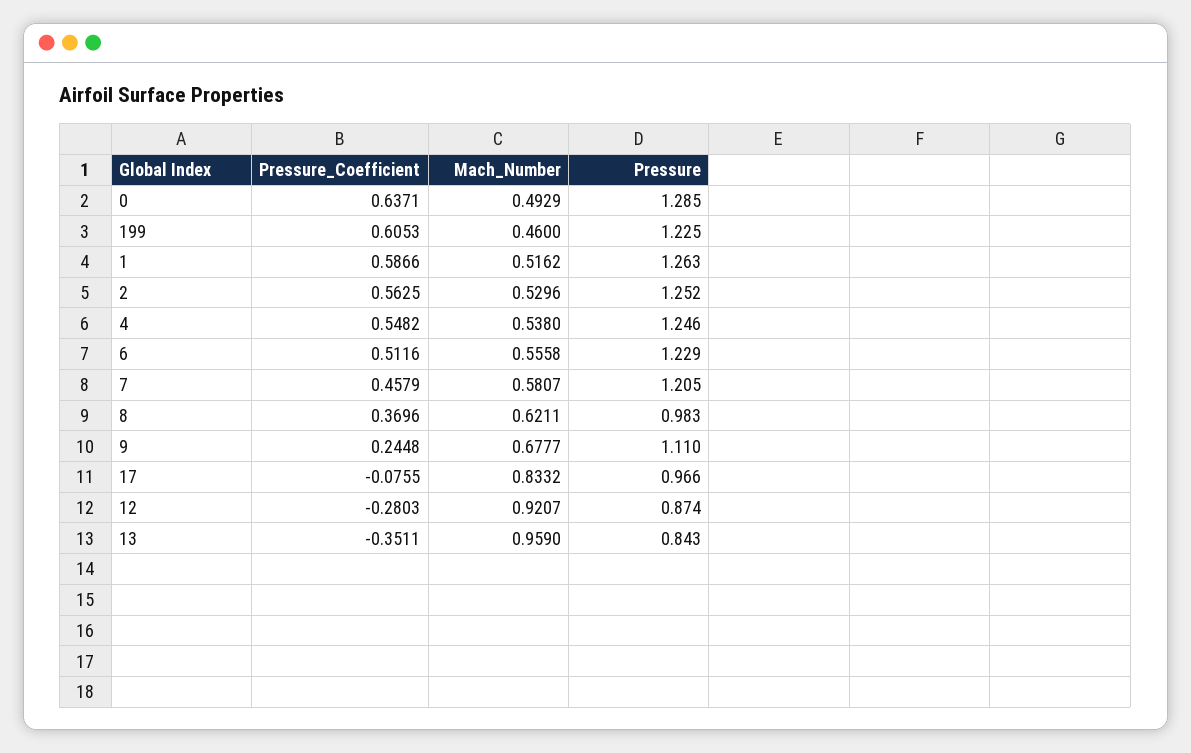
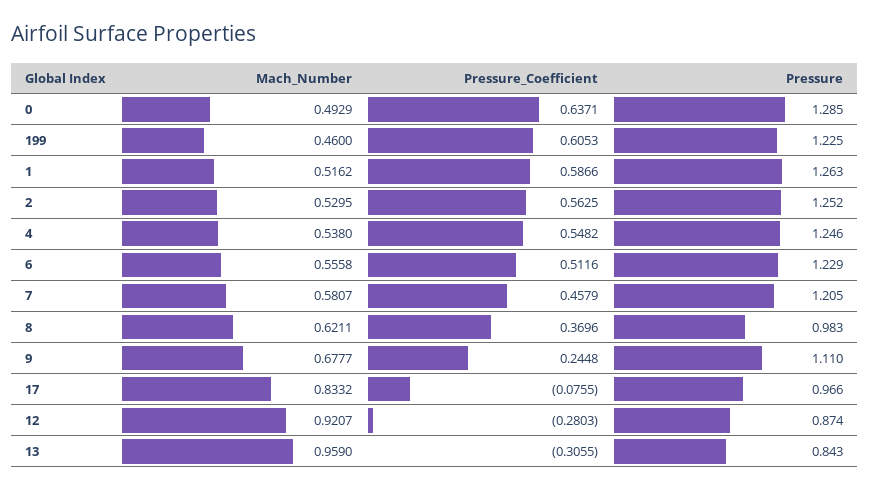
  {
    "Pressure_Coefficient": {
      "0": 0.6371,
      "199": 0.6053,
      "1": 0.5866,
      "2": 0.5625,
      "4": 0.5482,
      "6": 0.5116,
      "7": 0.4579,
      "8": 0.3696,
      "9": 0.2448,
      "17": -0.0755,
      "12": -0.2803,
-     "13": -0.3511
+     "13": -0.3055
    },
    "Mach_Number": {
      "0": 0.4929,
      "199": 0.46,
      "1": 0.5162,
-     "2": 0.5296,
+     "2": 0.5295,
      "4": 0.538,
      "6": 0.5558,
      "7": 0.5807,
      "8": 0.6211,
      "9": 0.6777,
      "17": 0.8332,
      "12": 0.9207,
      "13": 0.959
    },
    "Pressure": {
      "0": 1.285,
      "199": 1.225,
      "1": 1.263,
      "2": 1.252,
      "4": 1.246,
      "6": 1.229,
      "7": 1.205,
      "8": 0.983,
      "9": 1.11,
      "17": 0.966,
      "12": 0.874,
      "13": 0.843
    }
  }

